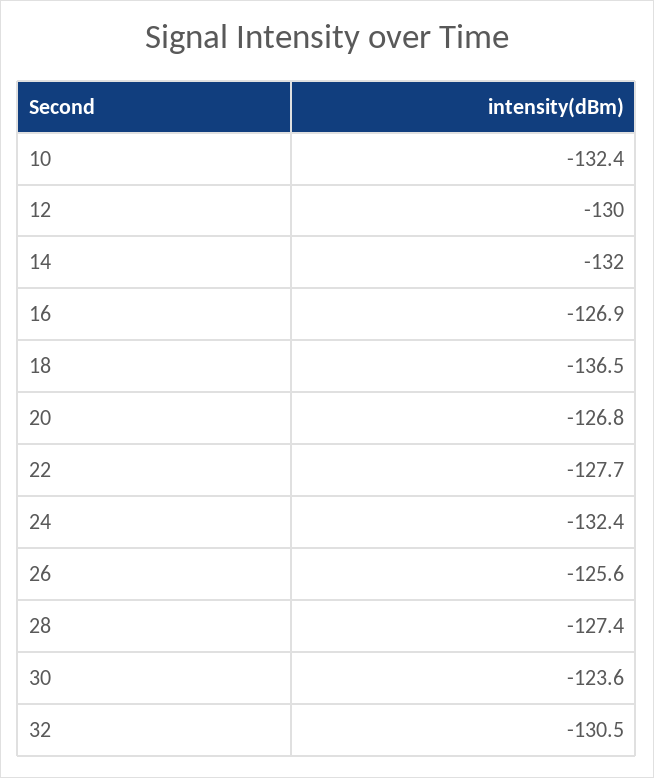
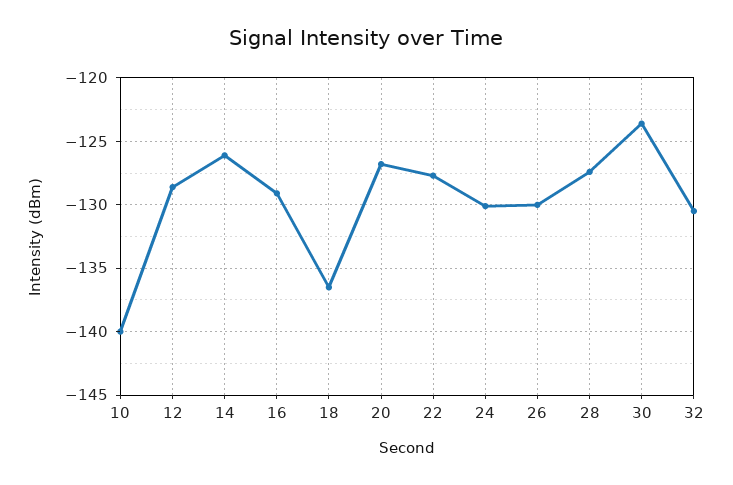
  {
-   "10": -132.4,
+   "10": -140,
-   "12": -130,
+   "12": -128.5,
-   "14": -132,
+   "14": -126,
-   "16": -126.9,
+   "16": -129,
    "18": -136.5,
    "20": -126.8,
    "22": -127.7,
-   "24": -132.4,
+   "24": -130,
-   "26": -125.6,
+   "26": -130,
    "28": -127.4,
    "30": -123.6,
    "32": -130.5
  }

